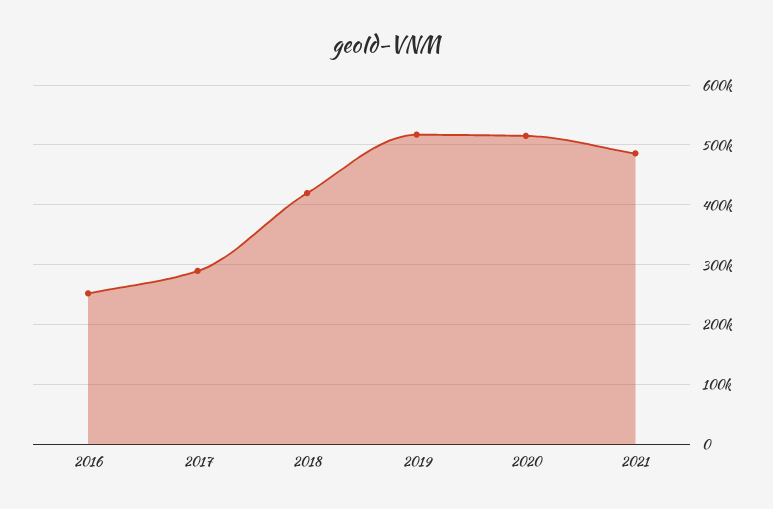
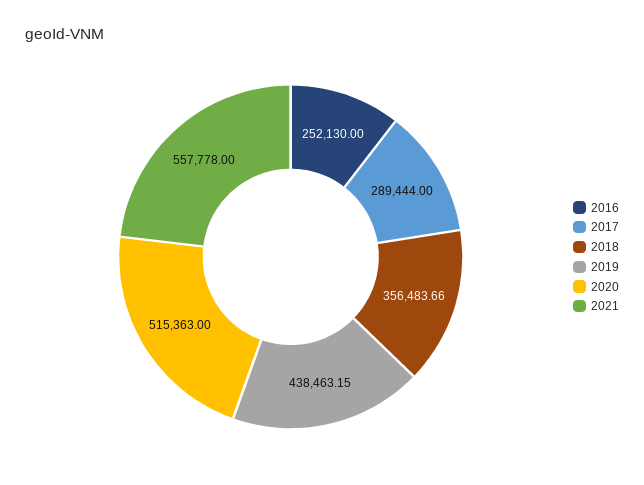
  {
    "2016": 252130,
    "2017": 289444,
-   "2018": 420000,
+   "2018": 356483.66,
-   "2019": 520000,
+   "2019": 438463.15,
    "2020": 515363,
-   "2021": 480000
+   "2021": 557778
  }

